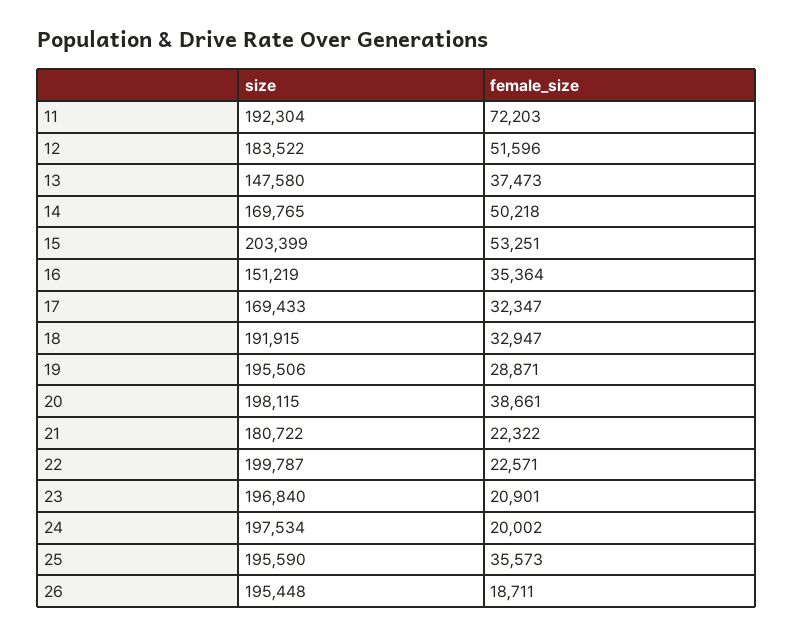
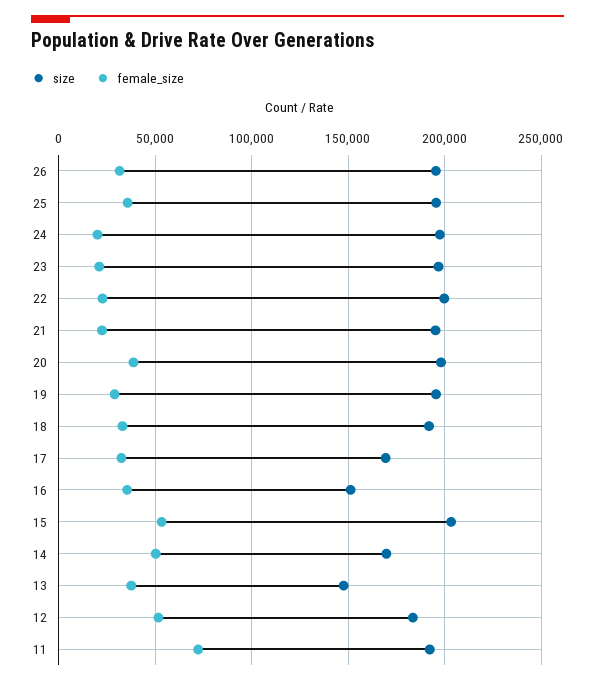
  {
    "size": {
      "11": 192304,
      "12": 183522,
      "13": 147580,
      "14": 169765,
      "15": 203399,
      "16": 151219,
      "17": 169433,
      "18": 191915,
      "19": 195506,
      "20": 198115,
-     "21": 180722,
+     "21": 195000,
      "22": 199787,
      "23": 196840,
      "24": 197534,
      "25": 195590,
      "26": 195448
    },
    "female_size": {
      "11": 72203,
      "12": 51596,
      "13": 37473,
      "14": 50218,
      "15": 53251,
      "16": 35364,
      "17": 32347,
      "18": 32947,
      "19": 28871,
      "20": 38661,
      "21": 22322,
      "22": 22571,
      "23": 20901,
      "24": 20002,
      "25": 35573,
-     "26": 18711
+     "26": 30000
    }
  }

